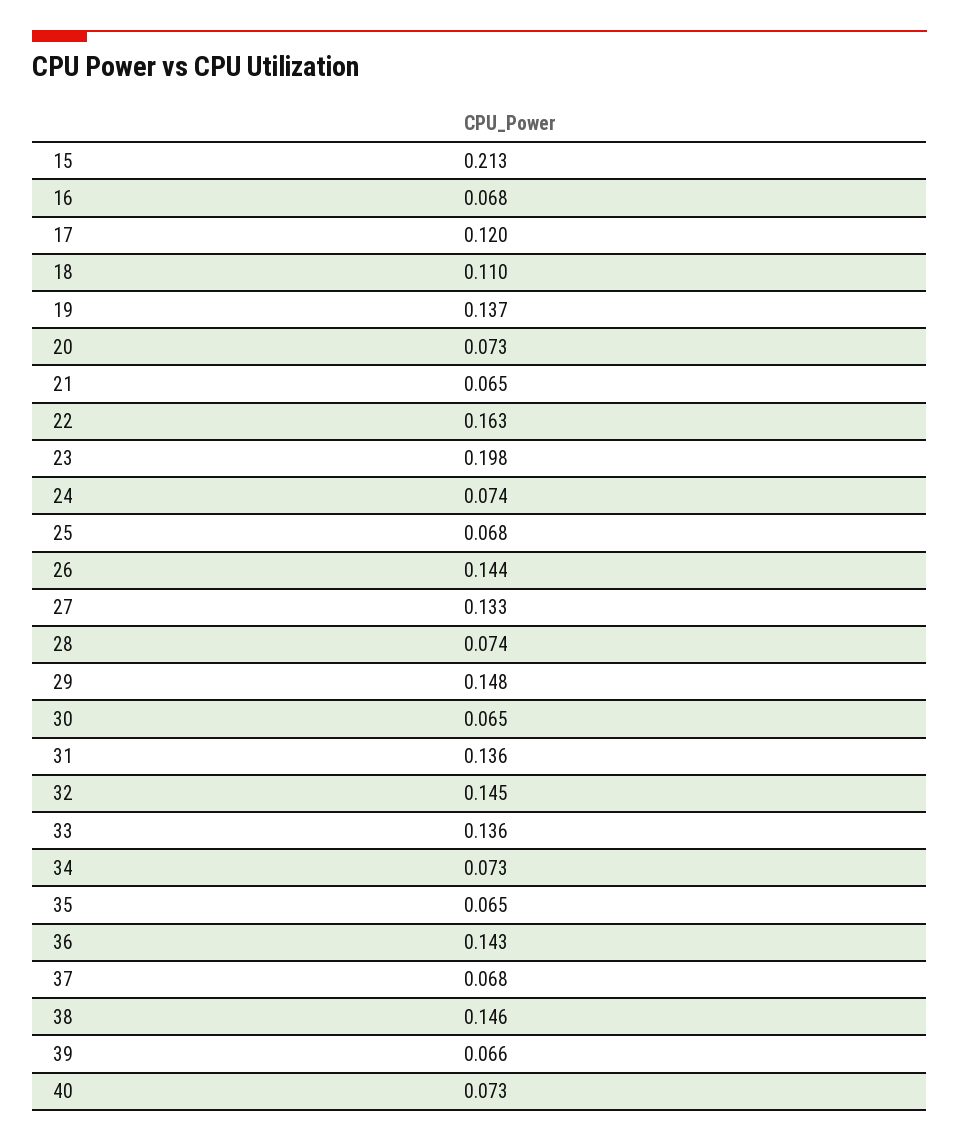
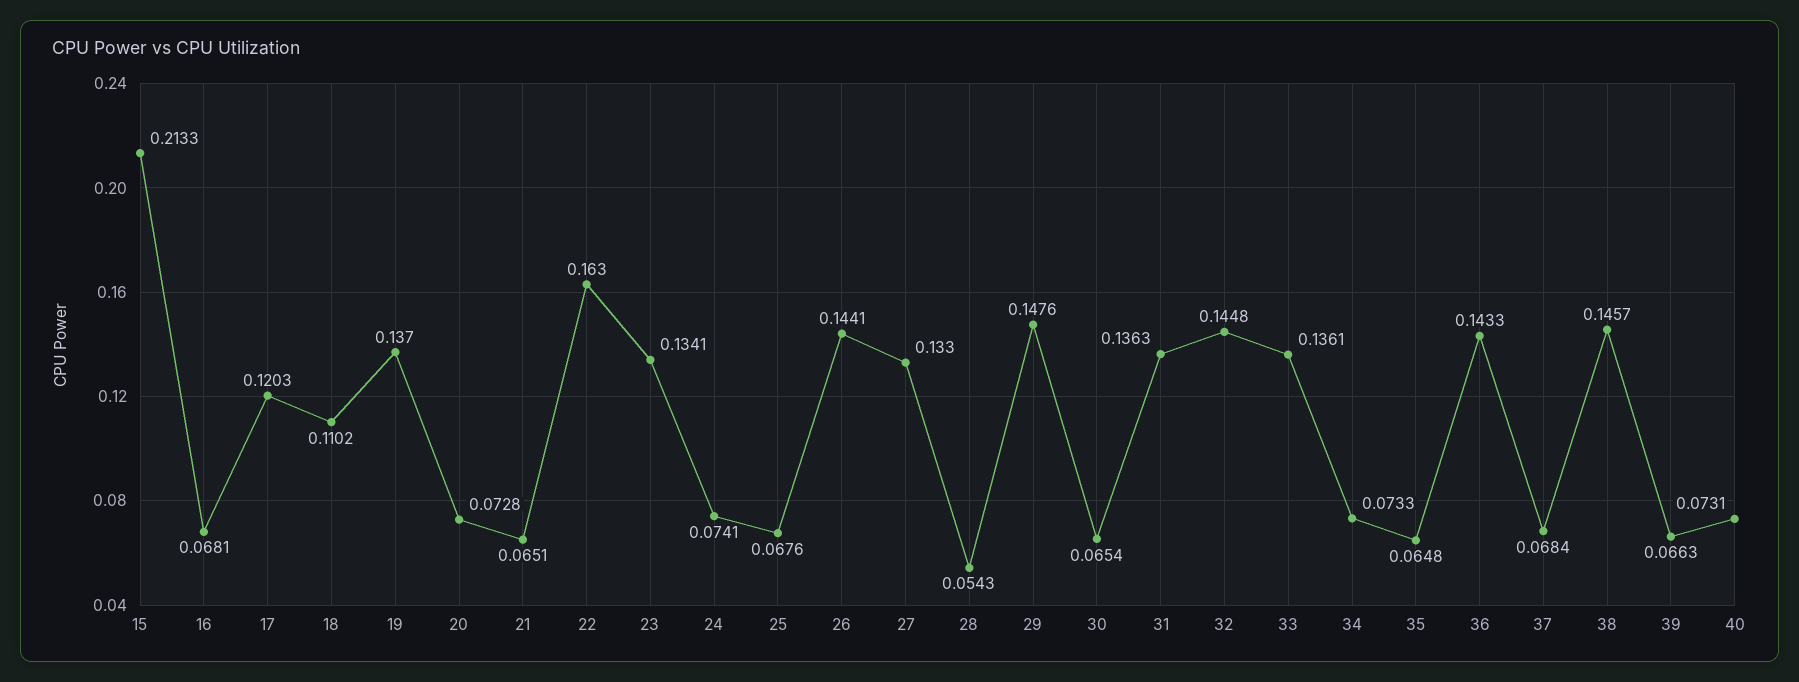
  {
    "15": 0.2133,
    "16": 0.0681,
    "17": 0.1203,
    "18": 0.1102,
    "19": 0.137,
    "20": 0.0728,
    "21": 0.0651,
    "22": 0.163,
-   "23": 0.198,
+   "23": 0.1341,
    "24": 0.0741,
    "25": 0.0676,
    "26": 0.1441,
    "27": 0.133,
-   "28": 0.074,
+   "28": 0.0543,
    "29": 0.1476,
    "30": 0.0654,
    "31": 0.1363,
    "32": 0.1448,
    "33": 0.1361,
    "34": 0.0733,
    "35": 0.0648,
    "36": 0.1433,
    "37": 0.0684,
    "38": 0.1457,
    "39": 0.0663,
    "40": 0.0731
  }

